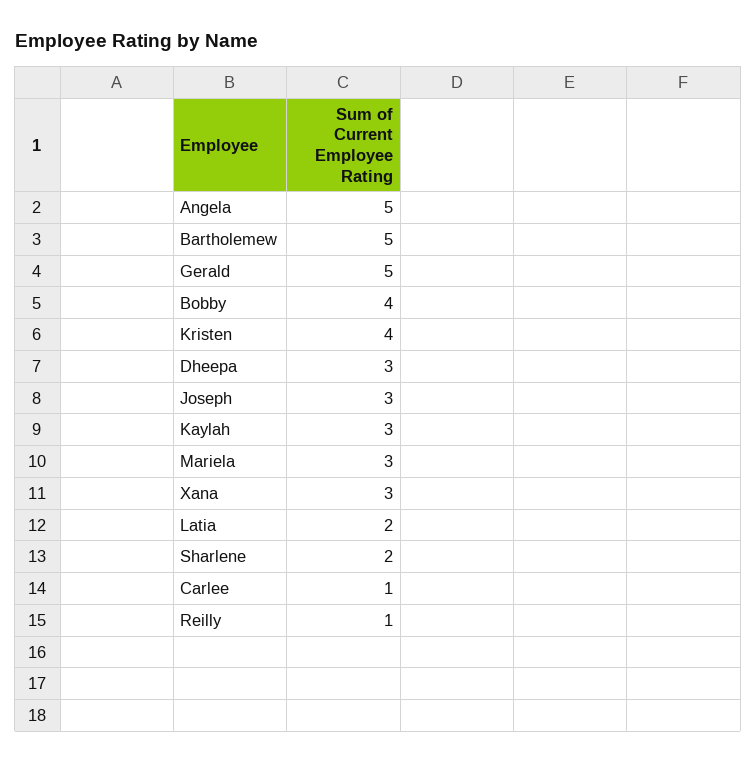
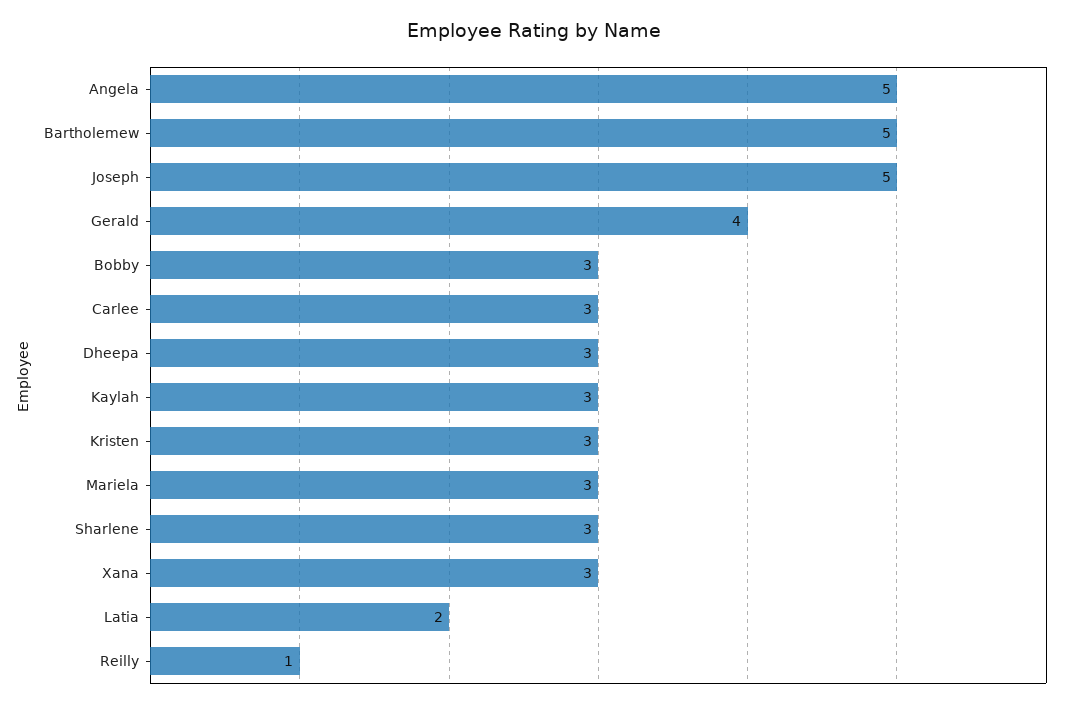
  {
    "Angela": 5,
    "Bartholemew": 5,
-   "Gerald": 5,
+   "Gerald": 4,
-   "Bobby": 4,
+   "Bobby": 3,
-   "Kristen": 4,
+   "Kristen": 3,
    "Dheepa": 3,
-   "Joseph": 3,
+   "Joseph": 5,
    "Kaylah": 3,
    "Mariela": 3,
    "Xana": 3,
    "Latia": 2,
-   "Sharlene": 2,
+   "Sharlene": 3,
-   "Carlee": 1,
+   "Carlee": 3,
    "Reilly": 1
  }

